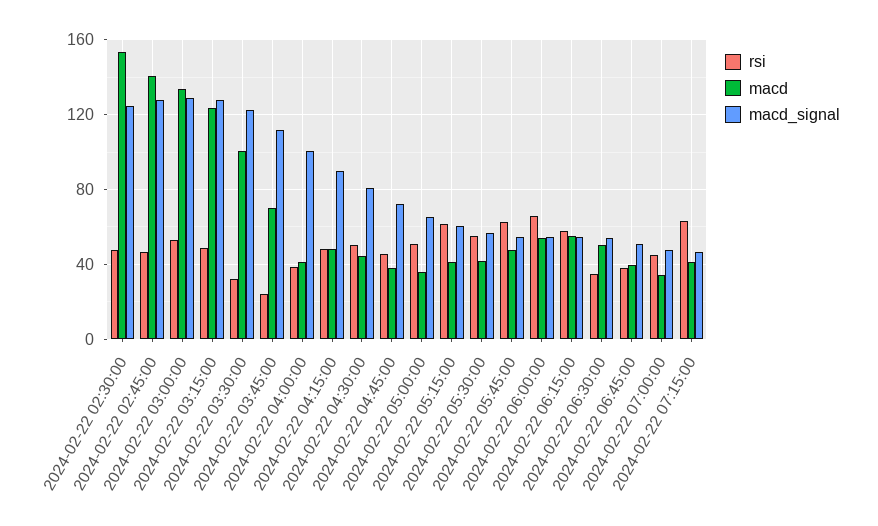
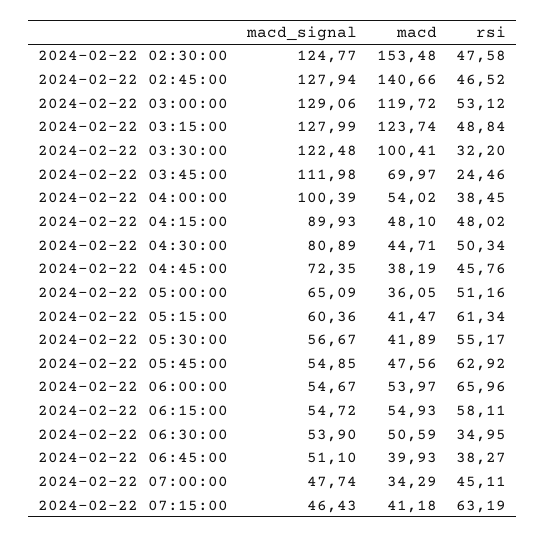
  {
    "rsi": {
      "2024-02-22 02:30:00": 47.58,
      "2024-02-22 02:45:00": 46.52,
      "2024-02-22 03:00:00": 53.12,
      "2024-02-22 03:15:00": 48.84,
      "2024-02-22 03:30:00": 32.2,
      "2024-02-22 03:45:00": 24.46,
      "2024-02-22 04:00:00": 38.45,
      "2024-02-22 04:15:00": 48.02,
      "2024-02-22 04:30:00": 50.34,
      "2024-02-22 04:45:00": 45.76,
      "2024-02-22 05:00:00": 51.16,
      "2024-02-22 05:15:00": 61.34,
      "2024-02-22 05:30:00": 55.17,
      "2024-02-22 05:45:00": 62.92,
      "2024-02-22 06:00:00": 65.96,
      "2024-02-22 06:15:00": 58.11,
      "2024-02-22 06:30:00": 34.95,
      "2024-02-22 06:45:00": 38.27,
      "2024-02-22 07:00:00": 45.11,
      "2024-02-22 07:15:00": 63.19
    },
    "macd": {
      "2024-02-22 02:30:00": 153.48,
      "2024-02-22 02:45:00": 140.66,
-     "2024-02-22 03:00:00": 135,
+     "2024-02-22 03:00:00": 119.72,
      "2024-02-22 03:15:00": 123.74,
      "2024-02-22 03:30:00": 100.41,
      "2024-02-22 03:45:00": 69.97,
-     "2024-02-22 04:00:00": 40,
+     "2024-02-22 04:00:00": 54.02,
      "2024-02-22 04:15:00": 48.1,
      "2024-02-22 04:30:00": 44.71,
      "2024-02-22 04:45:00": 38.19,
      "2024-02-22 05:00:00": 36.05,
      "2024-02-22 05:15:00": 41.47,
      "2024-02-22 05:30:00": 41.89,
      "2024-02-22 05:45:00": 47.56,
      "2024-02-22 06:00:00": 53.97,
      "2024-02-22 06:15:00": 54.93,
      "2024-02-22 06:30:00": 50.59,
      "2024-02-22 06:45:00": 39.93,
      "2024-02-22 07:00:00": 34.29,
      "2024-02-22 07:15:00": 41.18
    },
    "macd_signal": {
      "2024-02-22 02:30:00": 124.77,
      "2024-02-22 02:45:00": 127.94,
      "2024-02-22 03:00:00": 129.06,
      "2024-02-22 03:15:00": 127.99,
      "2024-02-22 03:30:00": 122.48,
      "2024-02-22 03:45:00": 111.98,
      "2024-02-22 04:00:00": 100.39,
      "2024-02-22 04:15:00": 89.93,
      "2024-02-22 04:30:00": 80.89,
      "2024-02-22 04:45:00": 72.35,
      "2024-02-22 05:00:00": 65.09,
      "2024-02-22 05:15:00": 60.36,
      "2024-02-22 05:30:00": 56.67,
      "2024-02-22 05:45:00": 54.85,
      "2024-02-22 06:00:00": 54.67,
      "2024-02-22 06:15:00": 54.72,
      "2024-02-22 06:30:00": 53.9,
      "2024-02-22 06:45:00": 51.1,
      "2024-02-22 07:00:00": 47.74,
      "2024-02-22 07:15:00": 46.43
    }
  }

